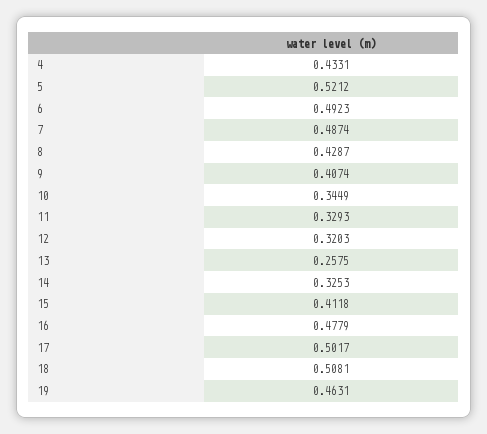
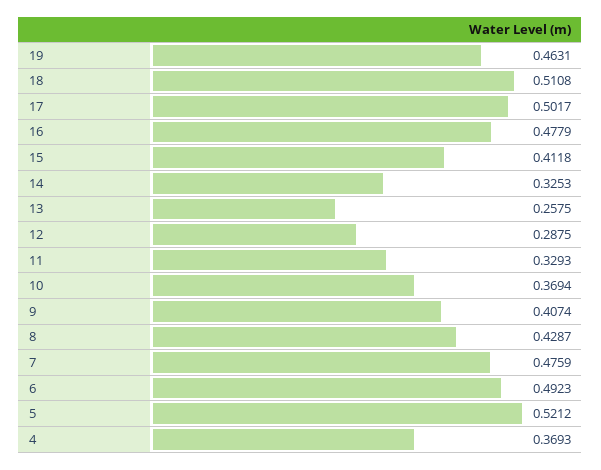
  {
-   "4": 0.4331,
+   "4": 0.3693,
    "5": 0.5212,
    "6": 0.4923,
-   "7": 0.4874,
+   "7": 0.4759,
    "8": 0.4287,
    "9": 0.4074,
-   "10": 0.3449,
+   "10": 0.3694,
    "11": 0.3293,
-   "12": 0.3203,
+   "12": 0.2875,
    "13": 0.2575,
    "14": 0.3253,
    "15": 0.4118,
    "16": 0.4779,
    "17": 0.5017,
-   "18": 0.5081,
+   "18": 0.5108,
    "19": 0.4631
  }

